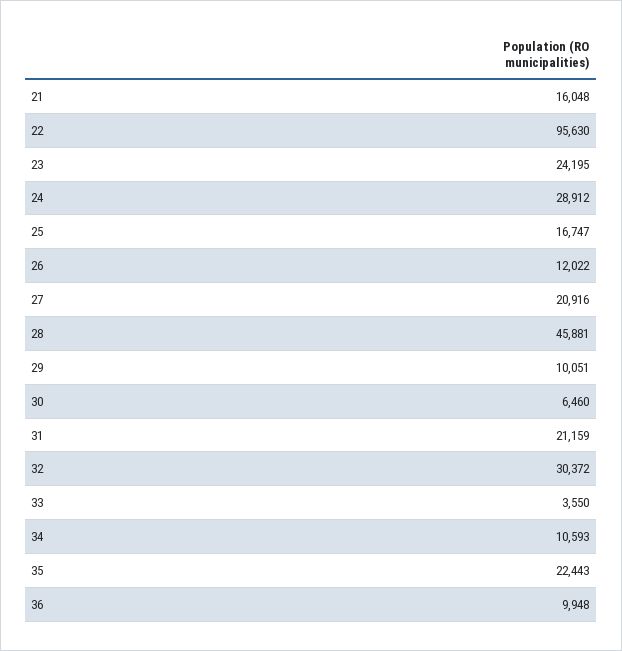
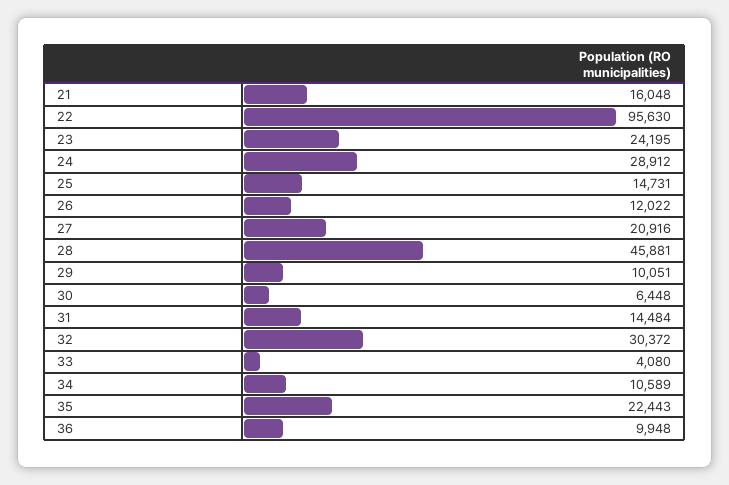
  {
    "21": 16048,
    "22": 95630,
    "23": 24195,
    "24": 28912,
-   "25": 16747,
+   "25": 14731,
    "26": 12022,
    "27": 20916,
    "28": 45881,
    "29": 10051,
-   "30": 6460,
+   "30": 6448,
-   "31": 21159,
+   "31": 14484,
    "32": 30372,
-   "33": 3550,
+   "33": 4080,
-   "34": 10593,
+   "34": 10589,
    "35": 22443,
    "36": 9948
  }

